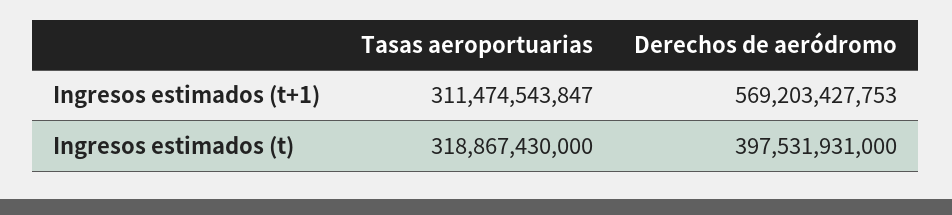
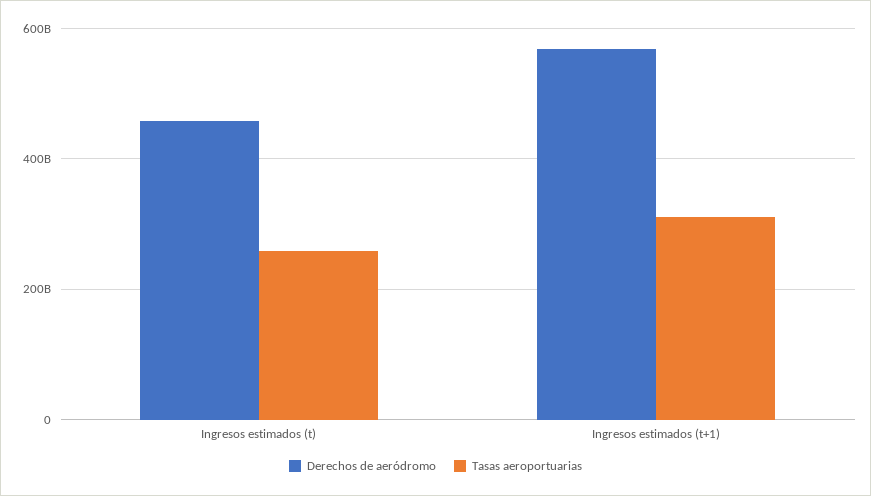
  {
    "Tasas aeroportuarias": {
      "Ingresos estimados (t+1)": 311474543847,
-     "Ingresos estimados (t)": 318867430000
+     "Ingresos estimados (t)": 260000000000
    },
    "Derechos de aeródromo": {
      "Ingresos estimados (t+1)": 569203427753,
-     "Ingresos estimados (t)": 397531931000
+     "Ingresos estimados (t)": 460000000000
    }
  }

